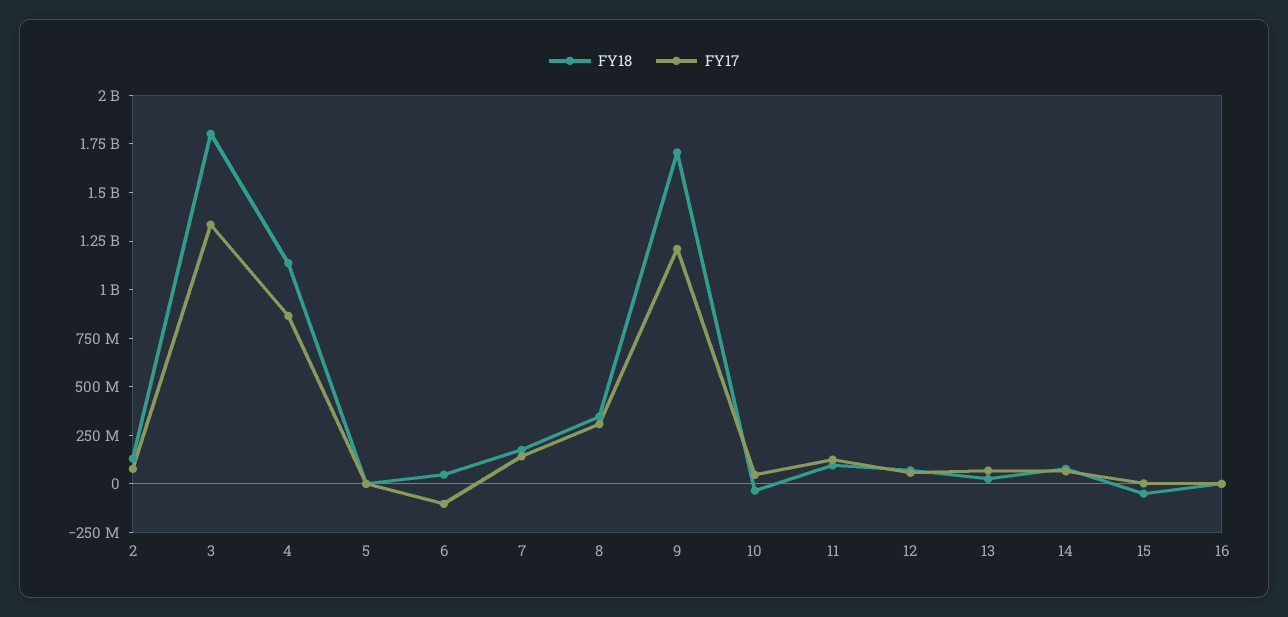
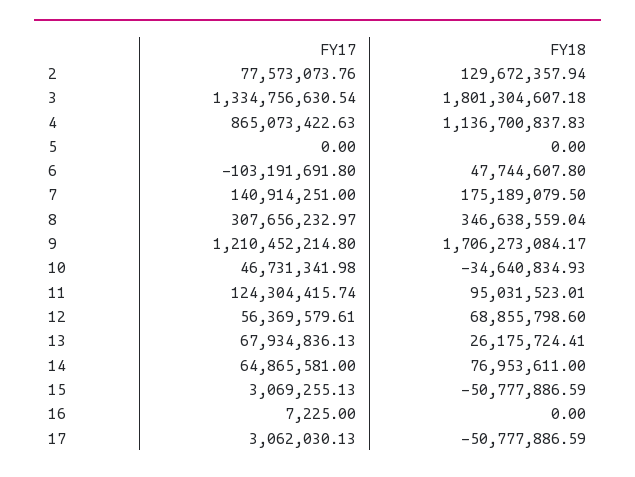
  {
    "FY18": {
      "2": 129672357.94,
      "3": 1801304607.18,
      "4": 1136700837.83,
      "5": 0,
      "6": 47744607.8,
      "7": 175189079.5,
      "8": 346638559.04,
      "9": 1706273084.17,
      "10": -34640834.93,
      "11": 95031523.01,
      "12": 68855798.6,
      "13": 26175724.41,
      "14": 76953611,
      "15": -50777886.59,
-     "16": 0
+     "16": 0,
+     "17": -50777886.59
    },
    "FY17": {
      "2": 77573073.76,
      "3": 1334756630.54,
      "4": 865073422.63,
      "5": 0,
      "6": -103191691.8,
      "7": 140914251,
      "8": 307656232.97,
      "9": 1210452214.8,
      "10": 46731341.98,
      "11": 124304415.74,
      "12": 56369579.61,
      "13": 67934836.13,
      "14": 64865581,
      "15": 3069255.13,
-     "16": 7225
+     "16": 7225,
+     "17": 3062030.13
    }
  }

